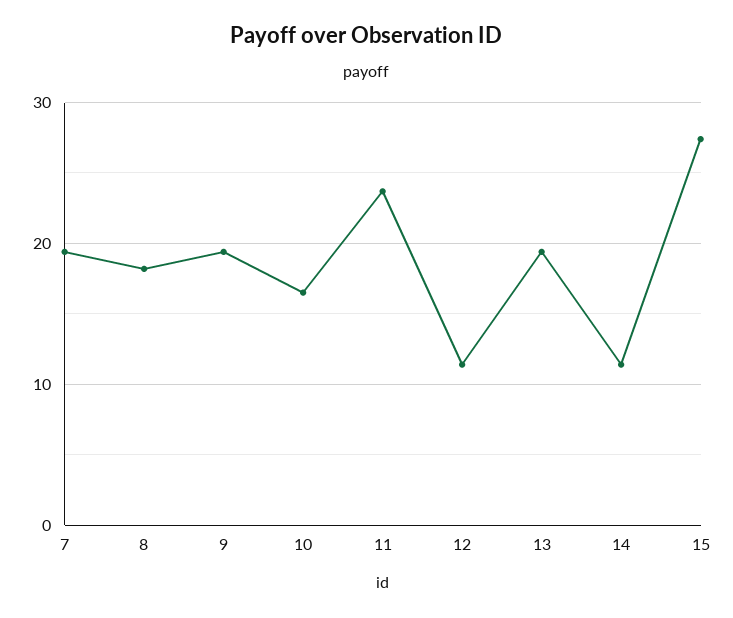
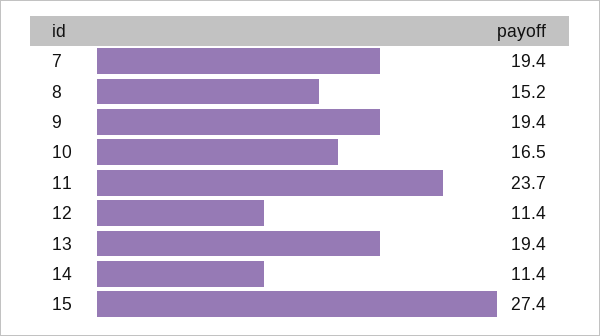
  {
    "7": 19.4,
-   "8": 18,
+   "8": 15.2,
    "9": 19.4,
    "10": 16.5,
    "11": 23.7,
    "12": 11.4,
    "13": 19.4,
    "14": 11.4,
    "15": 27.4
  }

